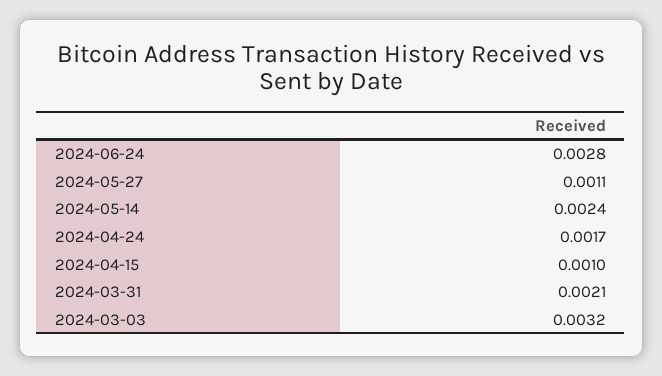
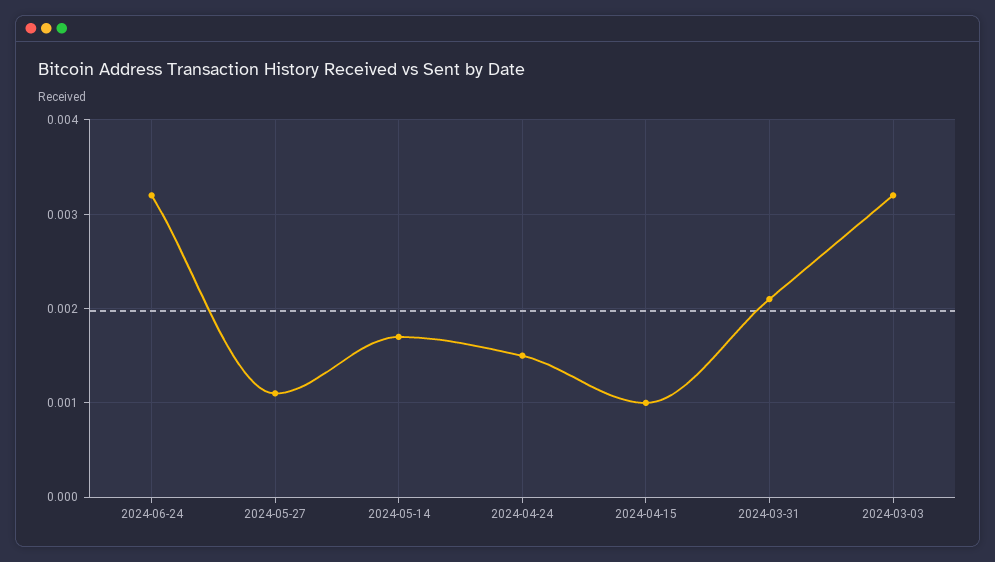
  {
-   "2024-06-24": 0.0028,
+   "2024-06-24": 0.0032,
    "2024-05-27": 0.0011,
-   "2024-05-14": 0.0024,
+   "2024-05-14": 0.0017,
-   "2024-04-24": 0.0017,
+   "2024-04-24": 0.0015,
    "2024-04-15": 0.001,
    "2024-03-31": 0.0021,
    "2024-03-03": 0.0032
  }

